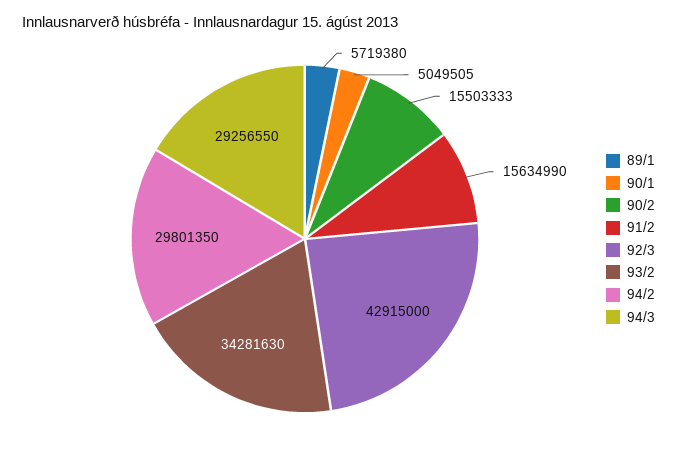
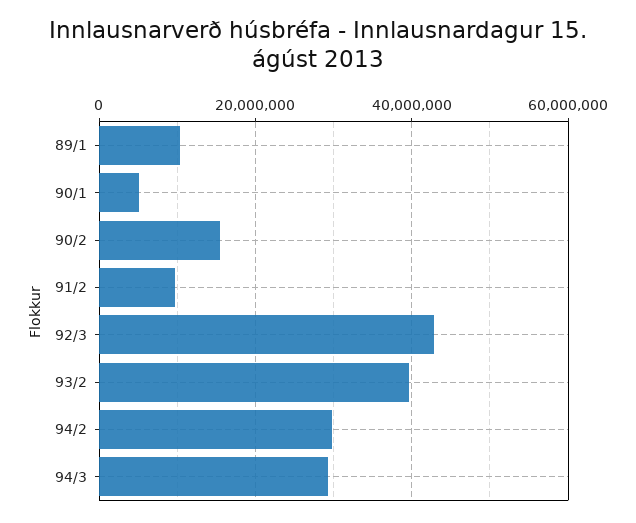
  {
-   "89/1": 5719380,
+   "89/1": 10000000,
    "90/1": 5049505,
    "90/2": 15503333,
-   "91/2": 15634990,
+   "91/2": 10000000,
    "92/3": 42915000,
-   "93/2": 34281630,
+   "93/2": 40000000,
    "94/2": 29801350,
    "94/3": 29256550
  }

